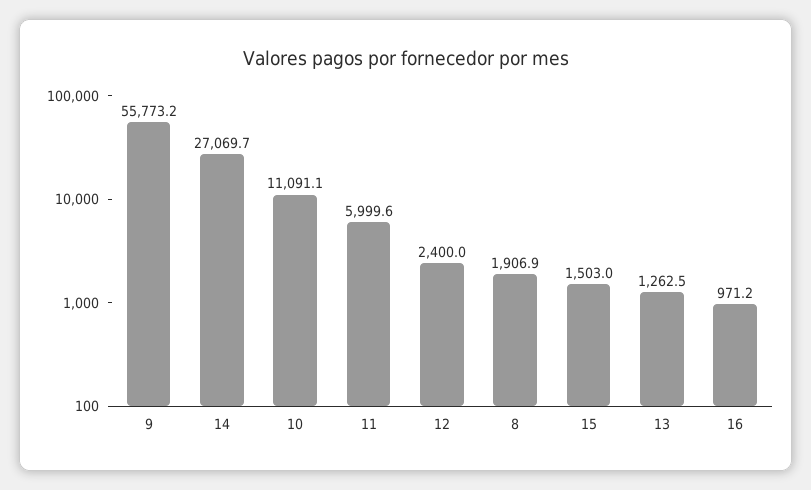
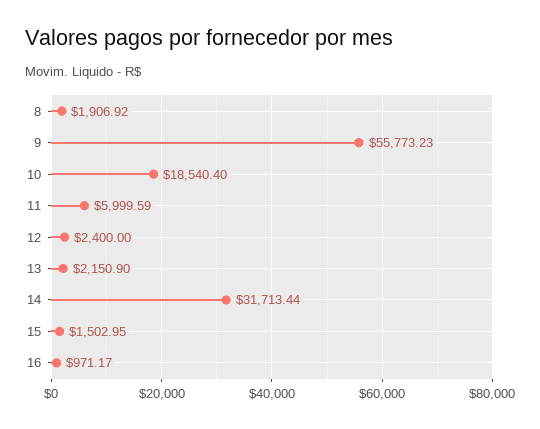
  {
    "9": 55773.23,
-   "14": 27069.7,
+   "14": 31713.44,
-   "10": 11091.1,
+   "10": 18540.4,
    "11": 5999.59,
    "12": 2400,
    "8": 1906.92,
    "15": 1502.95,
-   "13": 1262.5,
+   "13": 2150.9,
    "16": 971.17
  }

